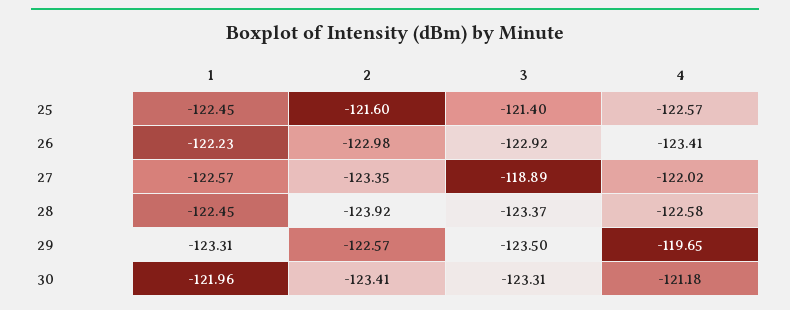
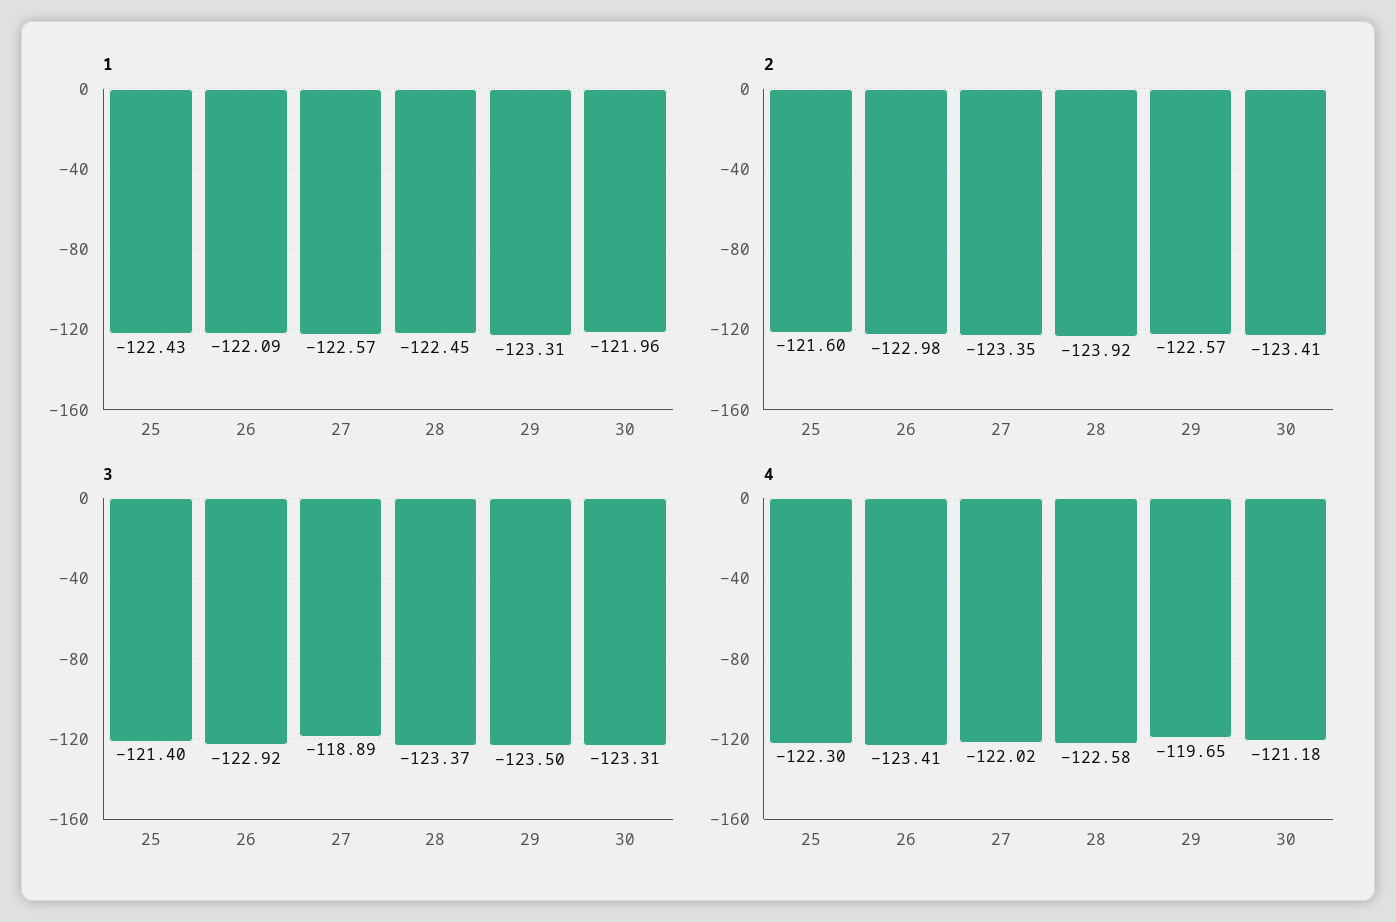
  {
    "1": {
-     "25": -122.45,
+     "25": -122.43,
-     "26": -122.23,
+     "26": -122.09,
      "27": -122.57,
      "28": -122.45,
      "29": -123.31,
      "30": -121.96
    },
    "2": {
      "25": -121.6,
      "26": -122.98,
      "27": -123.35,
      "28": -123.92,
      "29": -122.57,
      "30": -123.41
    },
    "3": {
      "25": -121.4,
      "26": -122.92,
      "27": -118.89,
      "28": -123.37,
      "29": -123.5,
      "30": -123.31
    },
    "4": {
-     "25": -122.57,
+     "25": -122.3,
      "26": -123.41,
      "27": -122.02,
      "28": -122.58,
      "29": -119.65,
      "30": -121.18
    }
  }

